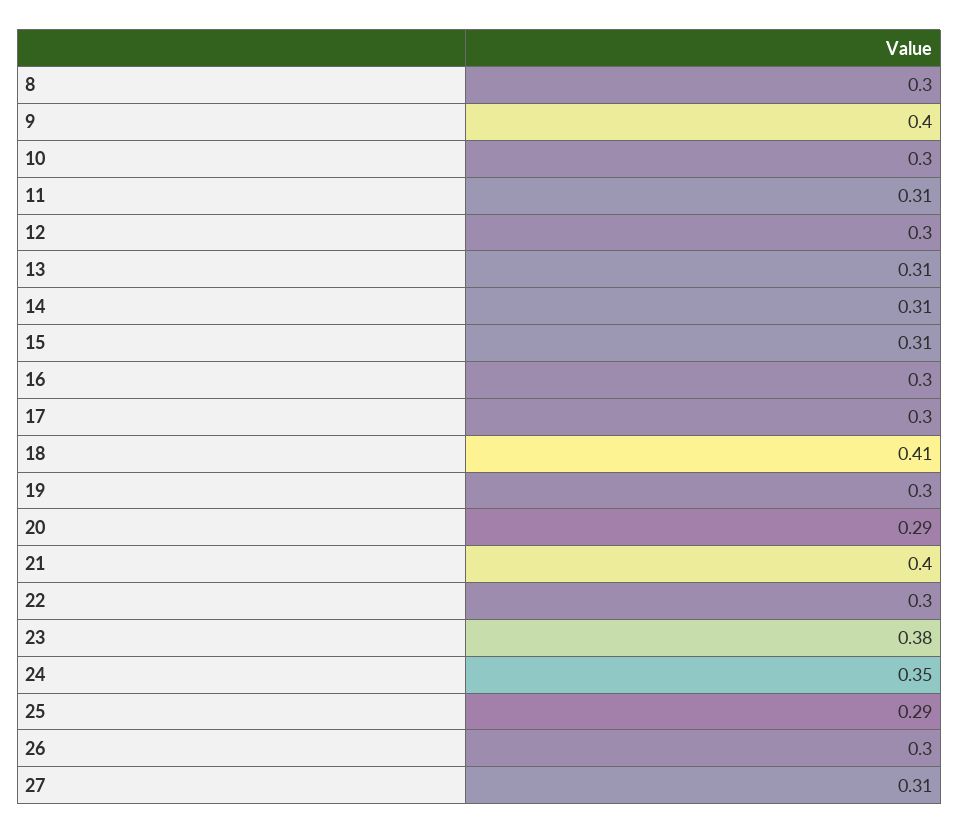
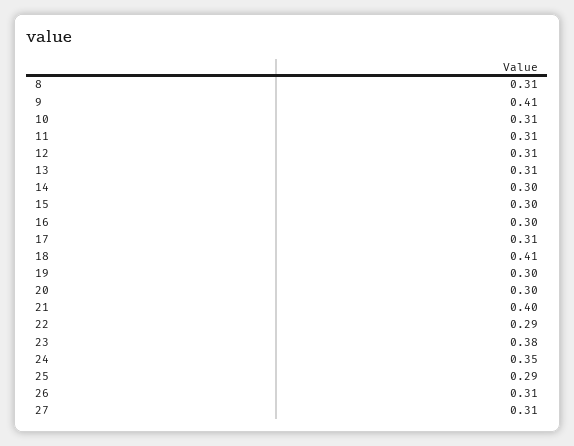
  {
-   "8": 0.3,
+   "8": 0.31,
-   "9": 0.4,
+   "9": 0.41,
-   "10": 0.3,
+   "10": 0.31,
    "11": 0.31,
-   "12": 0.3,
+   "12": 0.31,
    "13": 0.31,
-   "14": 0.31,
+   "14": 0.3,
-   "15": 0.31,
+   "15": 0.3,
    "16": 0.3,
-   "17": 0.3,
+   "17": 0.31,
    "18": 0.41,
    "19": 0.3,
-   "20": 0.29,
+   "20": 0.3,
    "21": 0.4,
-   "22": 0.3,
+   "22": 0.29,
    "23": 0.38,
    "24": 0.35,
    "25": 0.29,
-   "26": 0.3,
+   "26": 0.31,
    "27": 0.31
  }

